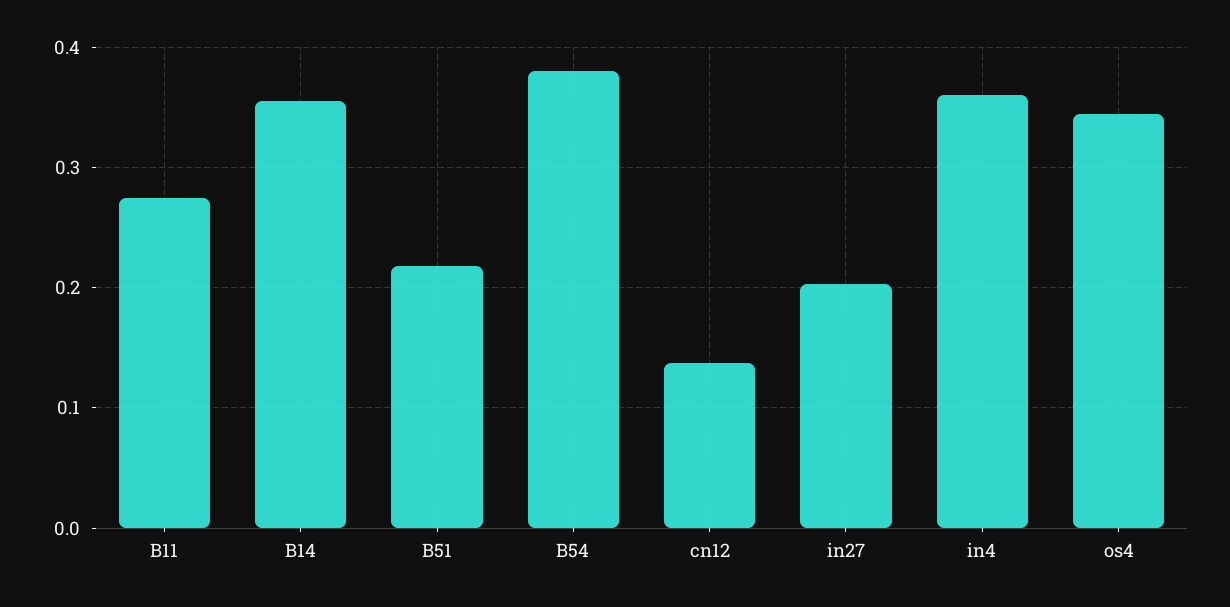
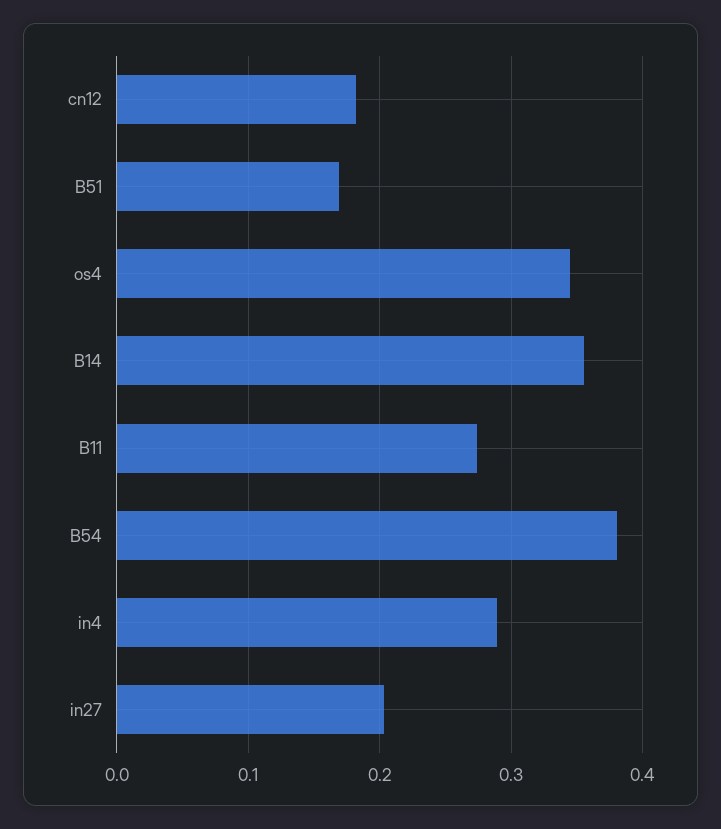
  {
    "B11": 0.27,
    "B14": 0.36,
-   "B51": 0.22,
+   "B51": 0.17,
    "B54": 0.38,
-   "cn12": 0.14,
+   "cn12": 0.18,
    "in27": 0.2,
-   "in4": 0.36,
+   "in4": 0.29,
    "os4": 0.34
  }

